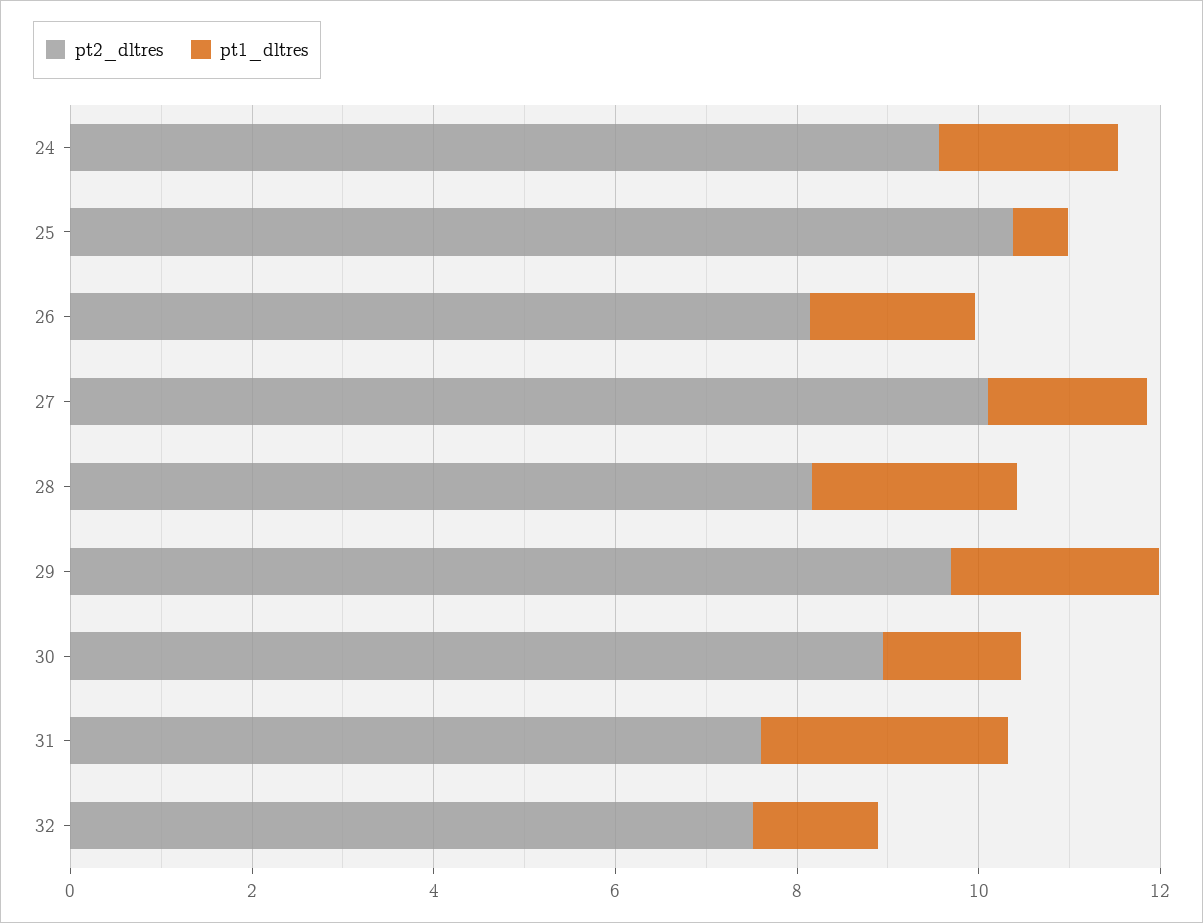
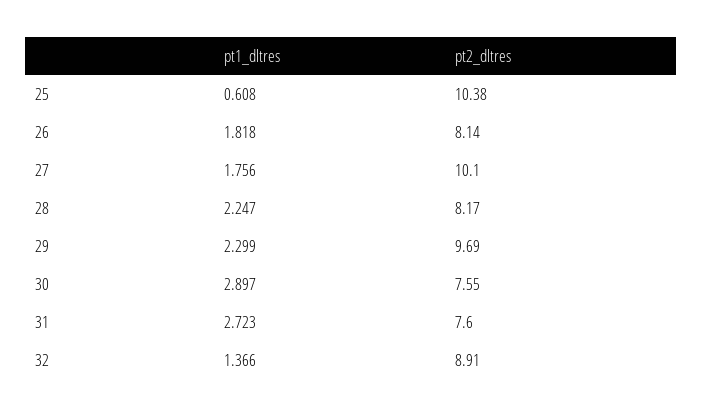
  {
    "pt2_dltres": {
-     "24": 9.5,
      "25": 10.38,
      "26": 8.14,
      "27": 10.1,
      "28": 8.17,
      "29": 9.69,
-     "30": 9,
+     "30": 7.55,
      "31": 7.6,
-     "32": 7.5
+     "32": 8.91
    },
    "pt1_dltres": {
-     "24": 2,
      "25": 0.608,
      "26": 1.818,
      "27": 1.756,
      "28": 2.247,
      "29": 2.299,
-     "30": 1.5,
+     "30": 2.897,
      "31": 2.723,
      "32": 1.366
    }
  }

